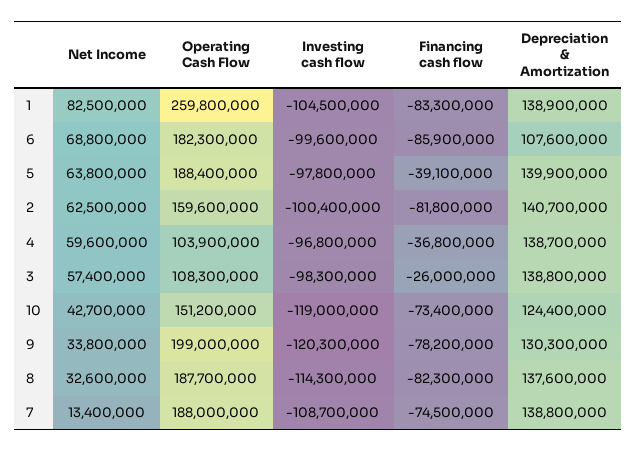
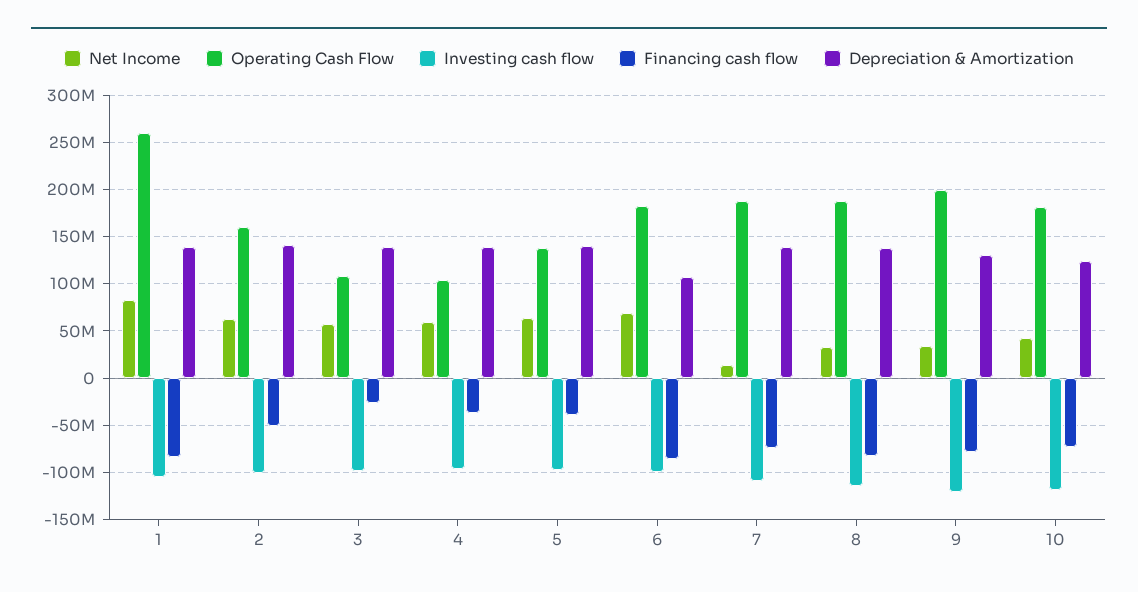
  {
    "Net Income": {
      "1": 82500000,
      "6": 68800000,
      "5": 63800000,
      "2": 62500000,
      "4": 59600000,
      "3": 57400000,
      "10": 42700000,
      "9": 33800000,
      "8": 32600000,
      "7": 13400000
    },
    "Operating Cash Flow": {
      "1": 259800000,
      "6": 182300000,
-     "5": 188400000,
+     "5": 140000000,
      "2": 159600000,
      "4": 103900000,
      "3": 108300000,
-     "10": 151200000,
+     "10": 180000000,
      "9": 199000000,
      "8": 187700000,
      "7": 188000000
    },
    "Investing cash flow": {
      "1": -104500000,
      "6": -99600000,
      "5": -97800000,
      "2": -100400000,
      "4": -96800000,
      "3": -98300000,
      "10": -119000000,
      "9": -120300000,
      "8": -114300000,
      "7": -108700000
    },
    "Financing cash flow": {
      "1": -83300000,
      "6": -85900000,
      "5": -39100000,
-     "2": -81800000,
+     "2": -50000000,
      "4": -36800000,
      "3": -26000000,
      "10": -73400000,
      "9": -78200000,
      "8": -82300000,
      "7": -74500000
    },
    "Depreciation & Amortization": {
      "1": 138900000,
      "6": 107600000,
      "5": 139900000,
      "2": 140700000,
      "4": 138700000,
      "3": 138800000,
      "10": 124400000,
      "9": 130300000,
      "8": 137600000,
      "7": 138800000
    }
  }

